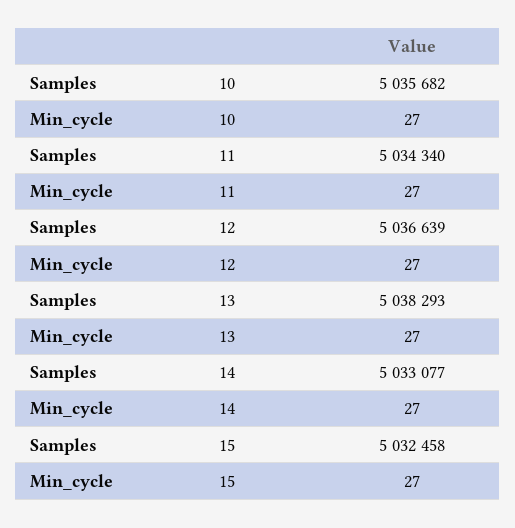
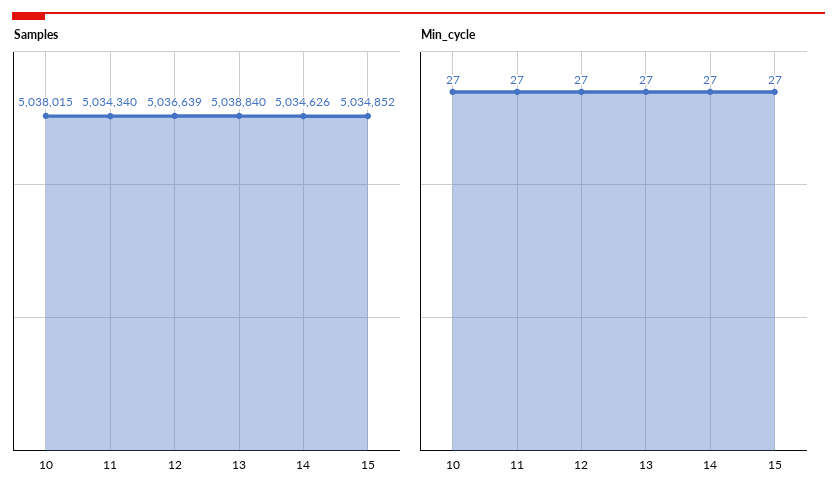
  {
    "Samples": {
-     "10": 5035682,
+     "10": 5038015,
      "11": 5034340,
      "12": 5036639,
-     "13": 5038293,
+     "13": 5038840,
-     "14": 5033077,
+     "14": 5034626,
-     "15": 5032458
+     "15": 5034852
    },
    "Min_cycle": {
      "10": 27,
      "11": 27,
      "12": 27,
      "13": 27,
      "14": 27,
      "15": 27
    }
  }

